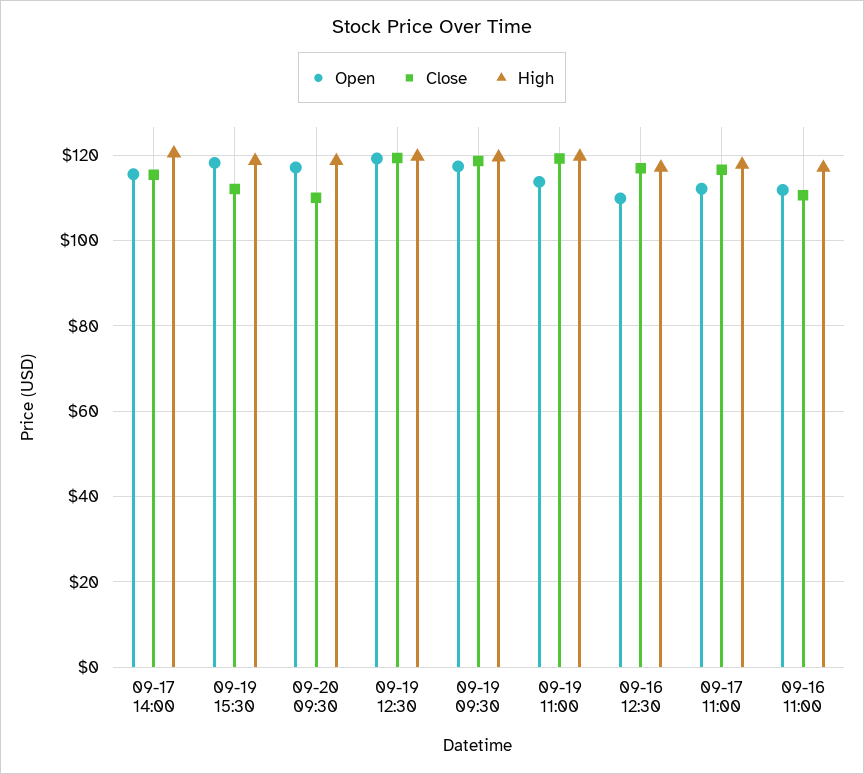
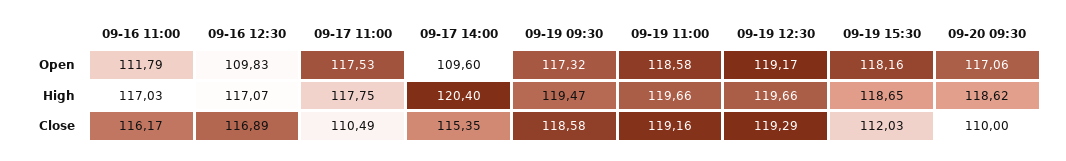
  {
    "Open": {
-     "09-17 14:00": 116,
+     "09-17 14:00": 109.6,
      "09-19 15:30": 118.16,
      "09-20 09:30": 117.06,
      "09-19 12:30": 119.17,
      "09-19 09:30": 117.32,
-     "09-19 11:00": 114,
+     "09-19 11:00": 118.58,
      "09-16 12:30": 109.83,
-     "09-17 11:00": 112,
+     "09-17 11:00": 117.53,
      "09-16 11:00": 111.79
    },
    "Close": {
      "09-17 14:00": 115.35,
      "09-19 15:30": 112.03,
      "09-20 09:30": 110,
      "09-19 12:30": 119.29,
      "09-19 09:30": 118.58,
      "09-19 11:00": 119.16,
      "09-16 12:30": 116.89,
-     "09-17 11:00": 116,
+     "09-17 11:00": 110.49,
-     "09-16 11:00": 110
+     "09-16 11:00": 116.17
    },
    "High": {
      "09-17 14:00": 120.4,
      "09-19 15:30": 118.65,
      "09-20 09:30": 118.62,
      "09-19 12:30": 119.66,
      "09-19 09:30": 119.47,
      "09-19 11:00": 119.66,
      "09-16 12:30": 117.07,
      "09-17 11:00": 117.75,
      "09-16 11:00": 117.03
    }
  }

